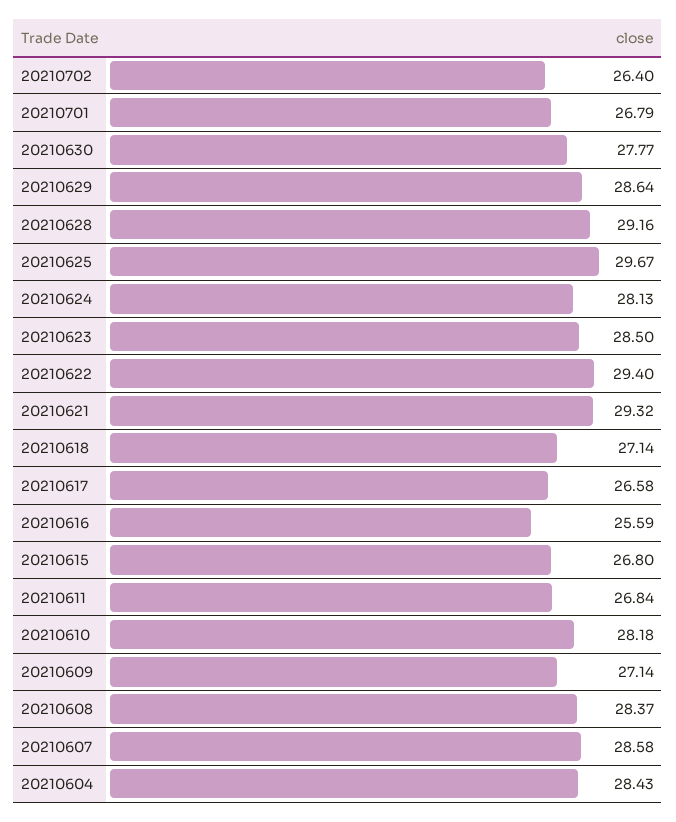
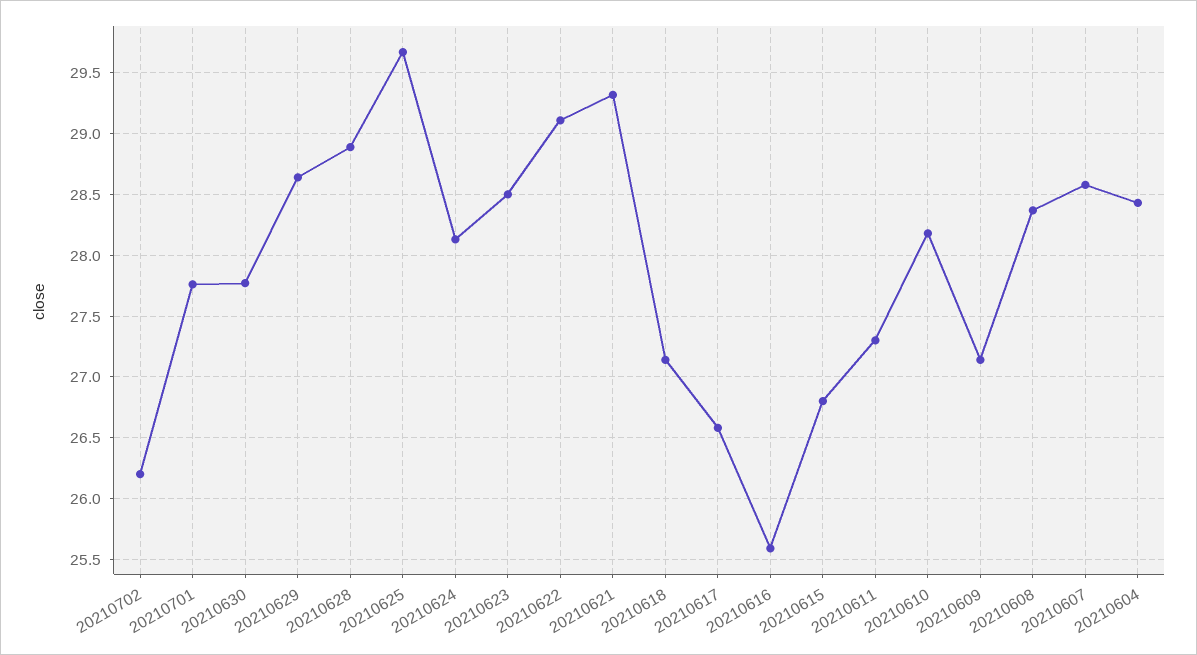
  {
-   "20210702": 26.4,
+   "20210702": 26.2,
-   "20210701": 26.79,
+   "20210701": 27.75,
    "20210630": 27.77,
    "20210629": 28.64,
-   "20210628": 29.16,
+   "20210628": 28.9,
    "20210625": 29.67,
    "20210624": 28.13,
    "20210623": 28.5,
-   "20210622": 29.4,
+   "20210622": 29.1,
    "20210621": 29.32,
    "20210618": 27.14,
    "20210617": 26.58,
    "20210616": 25.59,
    "20210615": 26.8,
-   "20210611": 26.84,
+   "20210611": 27.3,
    "20210610": 28.18,
    "20210609": 27.14,
    "20210608": 28.37,
    "20210607": 28.58,
    "20210604": 28.43
  }

